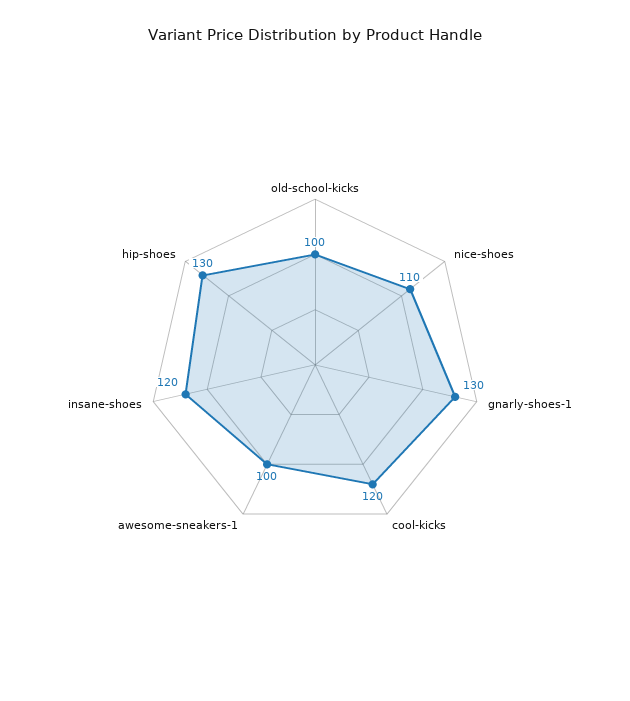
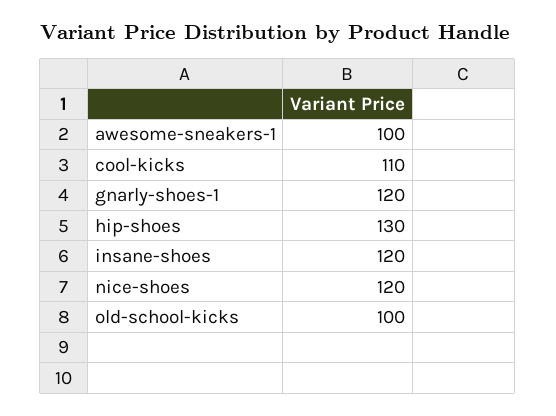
  {
    "old-school-kicks": 100,
-   "nice-shoes": 110,
+   "nice-shoes": 120,
-   "gnarly-shoes-1": 130,
+   "gnarly-shoes-1": 120,
-   "cool-kicks": 120,
+   "cool-kicks": 110,
    "awesome-sneakers-1": 100,
    "insane-shoes": 120,
    "hip-shoes": 130
  }

